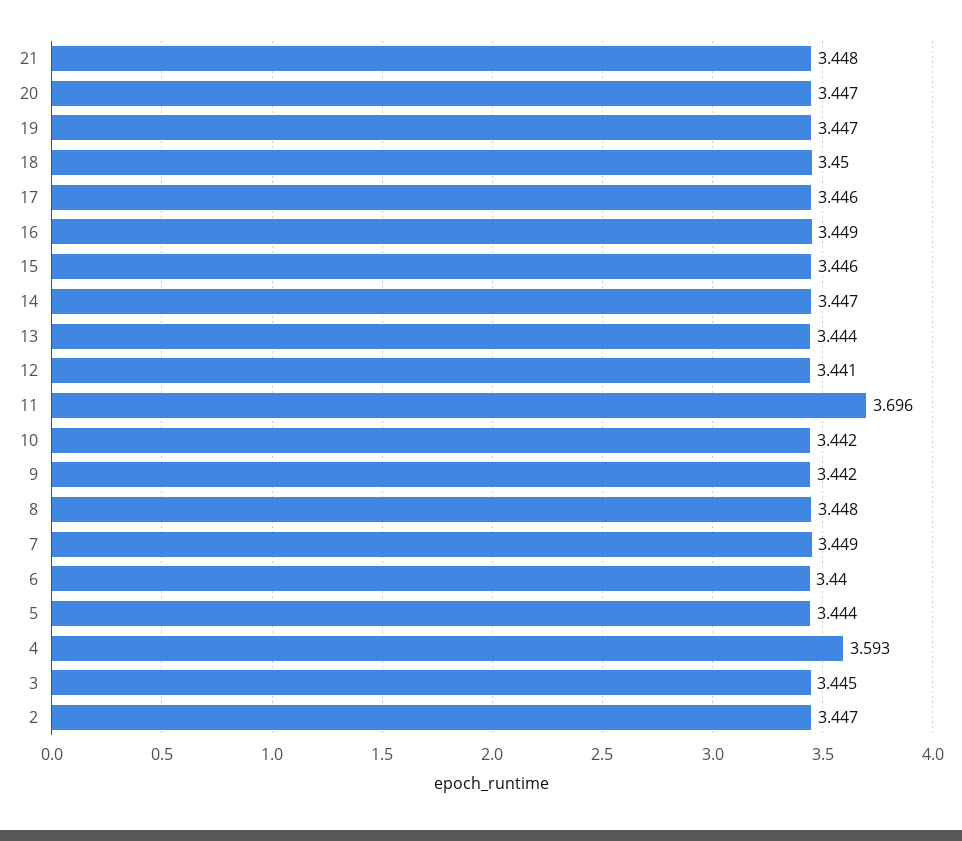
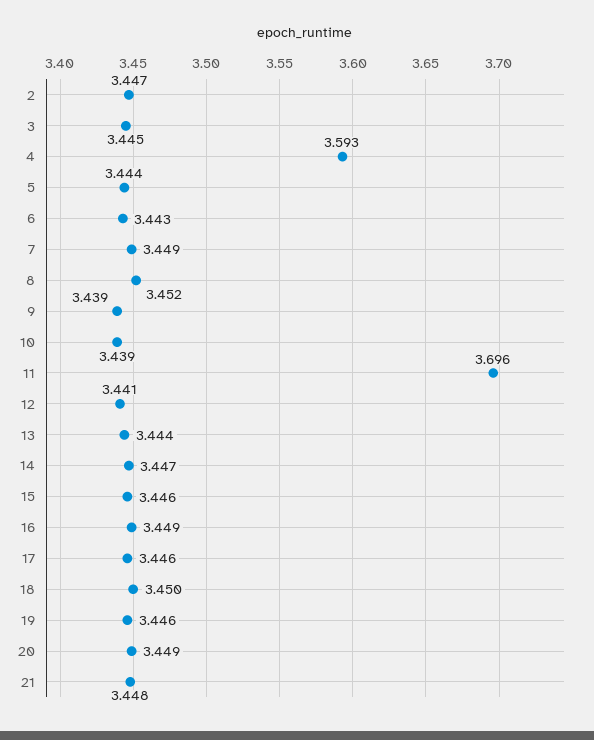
  {
    "21": 3.448,
-   "20": 3.447,
+   "20": 3.449,
-   "19": 3.447,
+   "19": 3.446,
    "18": 3.45,
    "17": 3.446,
    "16": 3.449,
    "15": 3.446,
    "14": 3.447,
    "13": 3.444,
    "12": 3.441,
    "11": 3.696,
-   "10": 3.442,
+   "10": 3.439,
-   "9": 3.442,
+   "9": 3.439,
-   "8": 3.448,
+   "8": 3.452,
    "7": 3.449,
-   "6": 3.44,
+   "6": 3.443,
    "5": 3.444,
    "4": 3.593,
    "3": 3.445,
    "2": 3.447
  }

